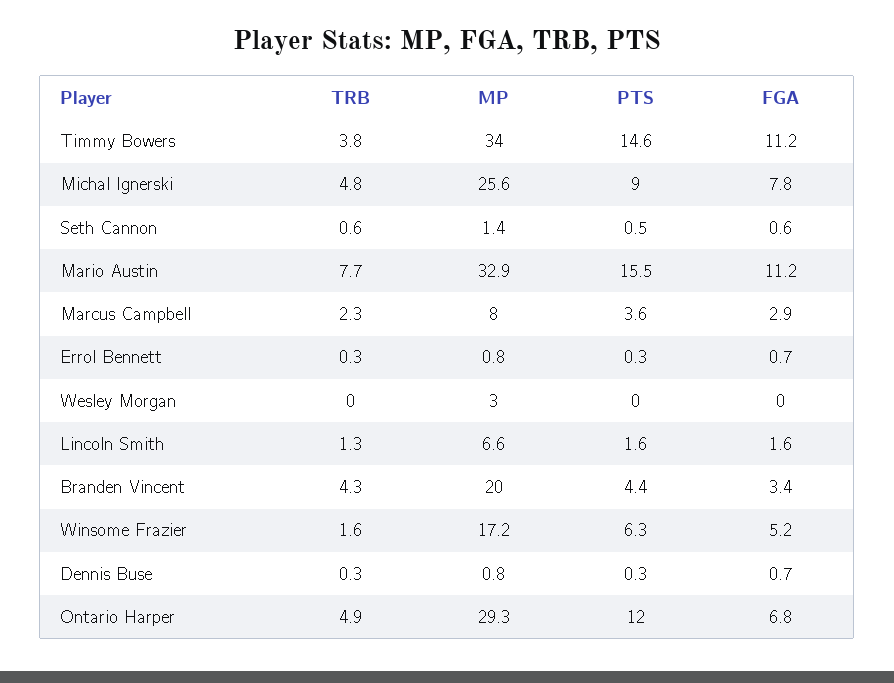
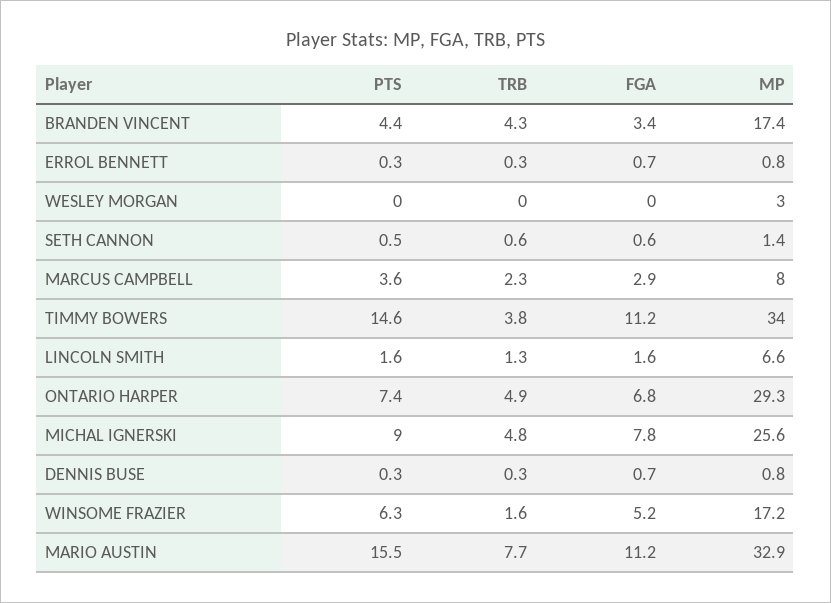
  {
    "TRB": {
      "Timmy Bowers": 3.8,
      "Michal Ignerski": 4.8,
      "Seth Cannon": 0.6,
      "Mario Austin": 7.7,
      "Marcus Campbell": 2.3,
      "Errol Bennett": 0.3,
      "Wesley Morgan": 0,
      "Lincoln Smith": 1.3,
      "Branden Vincent": 4.3,
      "Winsome Frazier": 1.6,
      "Dennis Buse": 0.3,
      "Ontario Harper": 4.9
    },
    "MP": {
      "Timmy Bowers": 34,
      "Michal Ignerski": 25.6,
      "Seth Cannon": 1.4,
      "Mario Austin": 32.9,
      "Marcus Campbell": 8,
      "Errol Bennett": 0.8,
      "Wesley Morgan": 3,
      "Lincoln Smith": 6.6,
-     "Branden Vincent": 20,
+     "Branden Vincent": 17.4,
      "Winsome Frazier": 17.2,
      "Dennis Buse": 0.8,
      "Ontario Harper": 29.3
    },
    "PTS": {
      "Timmy Bowers": 14.6,
      "Michal Ignerski": 9,
      "Seth Cannon": 0.5,
      "Mario Austin": 15.5,
      "Marcus Campbell": 3.6,
      "Errol Bennett": 0.3,
      "Wesley Morgan": 0,
      "Lincoln Smith": 1.6,
      "Branden Vincent": 4.4,
      "Winsome Frazier": 6.3,
      "Dennis Buse": 0.3,
-     "Ontario Harper": 12
+     "Ontario Harper": 7.4
    },
    "FGA": {
      "Timmy Bowers": 11.2,
      "Michal Ignerski": 7.8,
      "Seth Cannon": 0.6,
      "Mario Austin": 11.2,
      "Marcus Campbell": 2.9,
      "Errol Bennett": 0.7,
      "Wesley Morgan": 0,
      "Lincoln Smith": 1.6,
      "Branden Vincent": 3.4,
      "Winsome Frazier": 5.2,
      "Dennis Buse": 0.7,
      "Ontario Harper": 6.8
    }
  }

